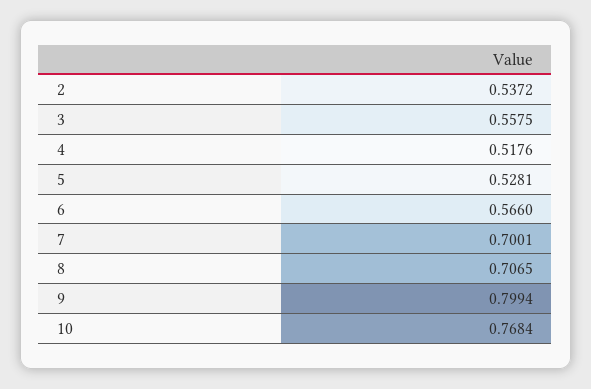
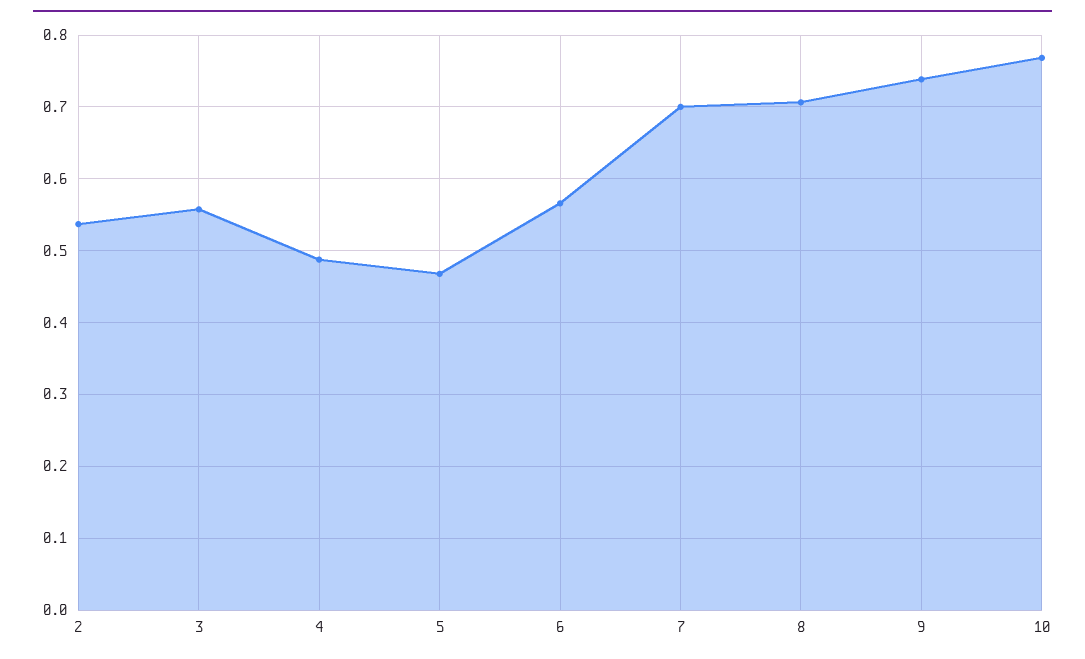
  {
    "2": 0.5372,
    "3": 0.5575,
-   "4": 0.5176,
+   "4": 0.49,
-   "5": 0.5281,
+   "5": 0.47,
    "6": 0.566,
    "7": 0.7001,
    "8": 0.7065,
-   "9": 0.7994,
+   "9": 0.74,
    "10": 0.7684
  }

